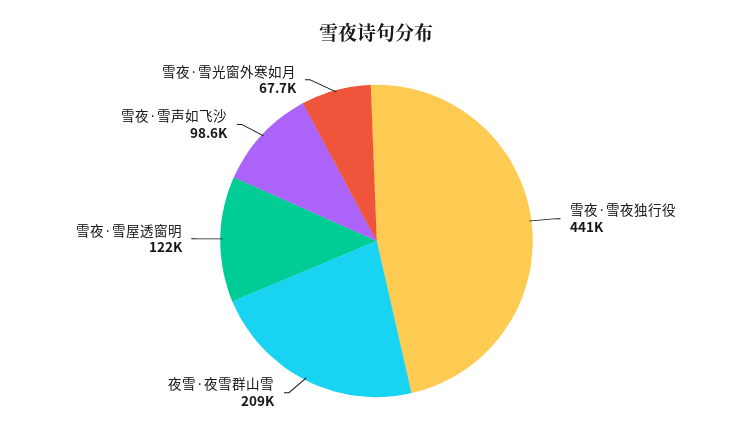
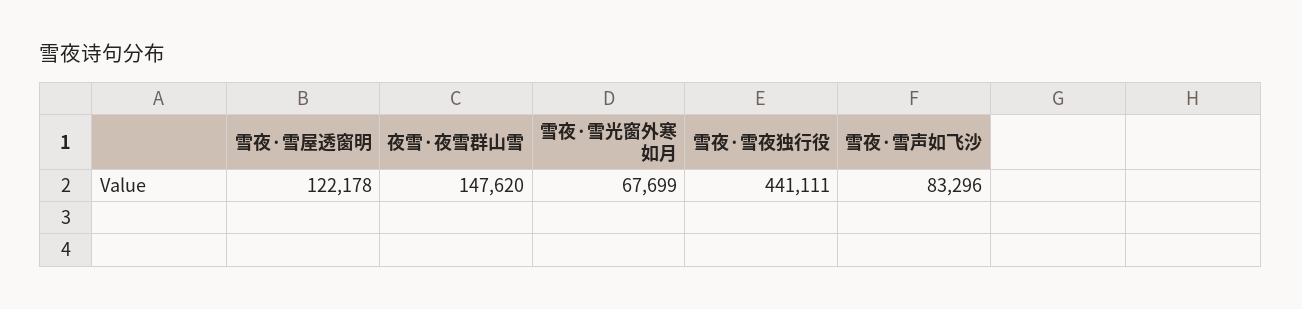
  {
    "雪夜·雪夜独行役": 441111,
-   "夜雪·夜雪群山雪": 209000,
+   "夜雪·夜雪群山雪": 147620,
    "雪夜·雪屋透窗明": 122178,
-   "雪夜·雪声如飞沙": 98600,
+   "雪夜·雪声如飞沙": 83296,
    "雪夜·雪光窗外寒如月": 67699
  }

